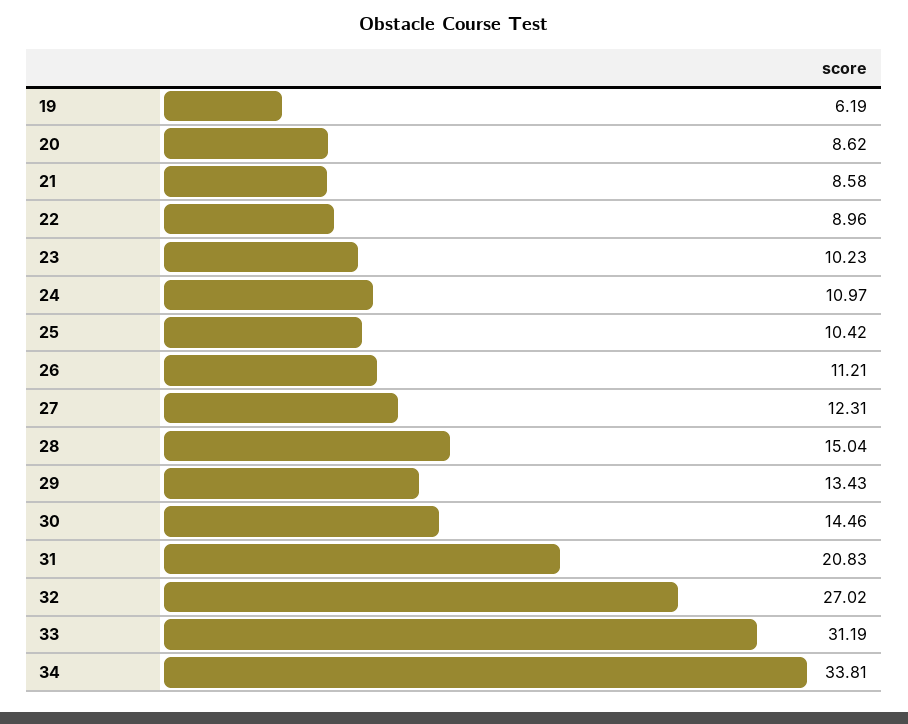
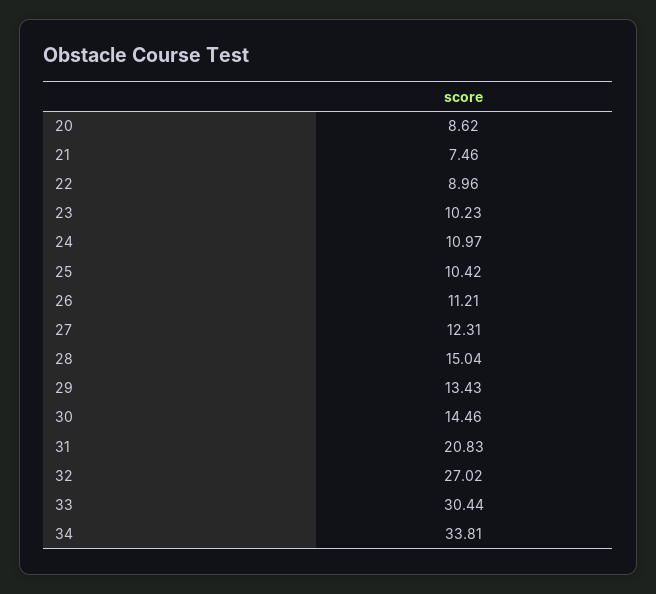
  {
-   "19": 6.19,
    "20": 8.62,
-   "21": 8.58,
+   "21": 7.46,
    "22": 8.96,
    "23": 10.23,
    "24": 10.97,
    "25": 10.42,
    "26": 11.21,
    "27": 12.31,
    "28": 15.04,
    "29": 13.43,
    "30": 14.46,
    "31": 20.83,
    "32": 27.02,
-   "33": 31.19,
+   "33": 30.44,
    "34": 33.81
  }

